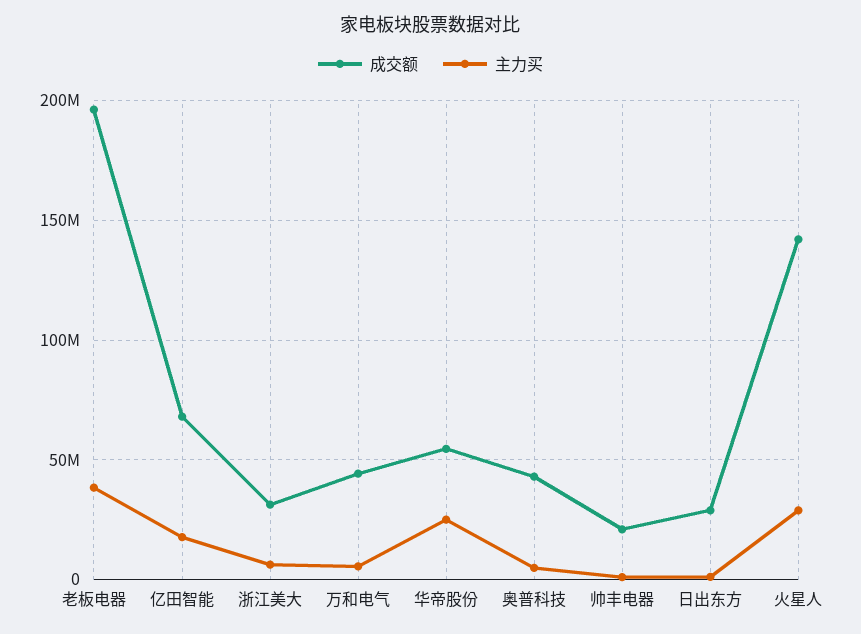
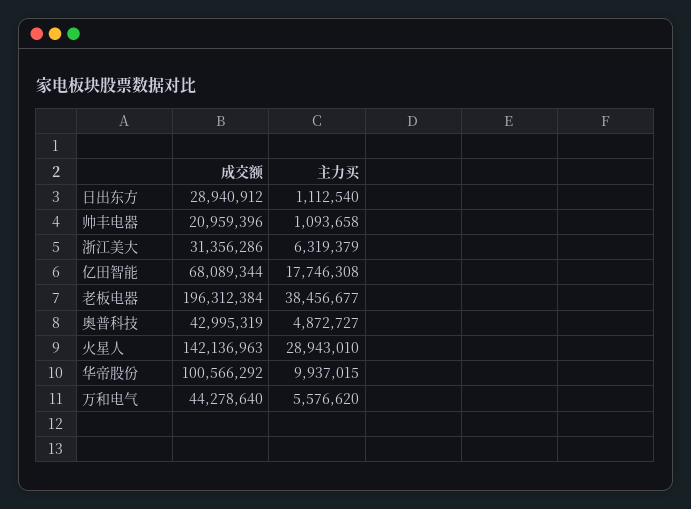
  {
    "成交额": {
      "老板电器": 196312384,
      "亿田智能": 68089344,
      "浙江美大": 31356286,
      "万和电气": 44278640,
-     "华帝股份": 55000000,
+     "华帝股份": 100566292,
      "奥普科技": 42995319,
      "帅丰电器": 20959396,
      "日出东方": 28940912,
      "火星人": 142136963
    },
    "主力买": {
      "老板电器": 38456677,
      "亿田智能": 17746308,
      "浙江美大": 6319379,
      "万和电气": 5576620,
-     "华帝股份": 25000000,
+     "华帝股份": 9937015,
      "奥普科技": 4872727,
      "帅丰电器": 1093658,
      "日出东方": 1112540,
      "火星人": 28943010
    }
  }

